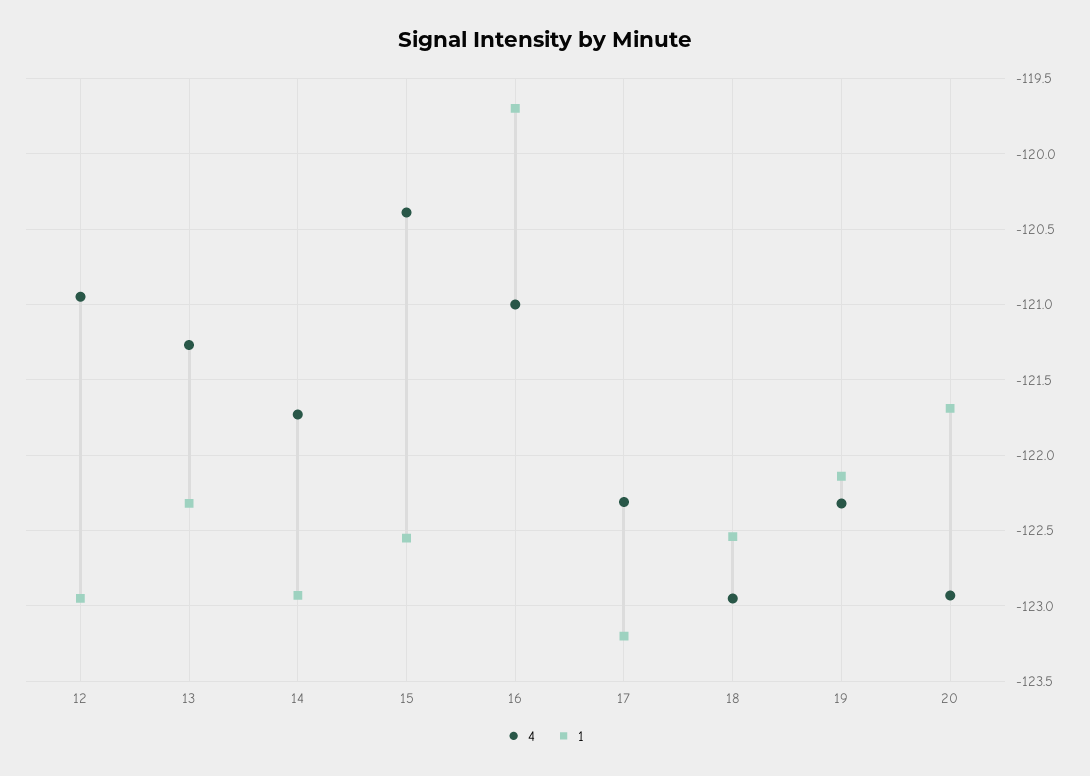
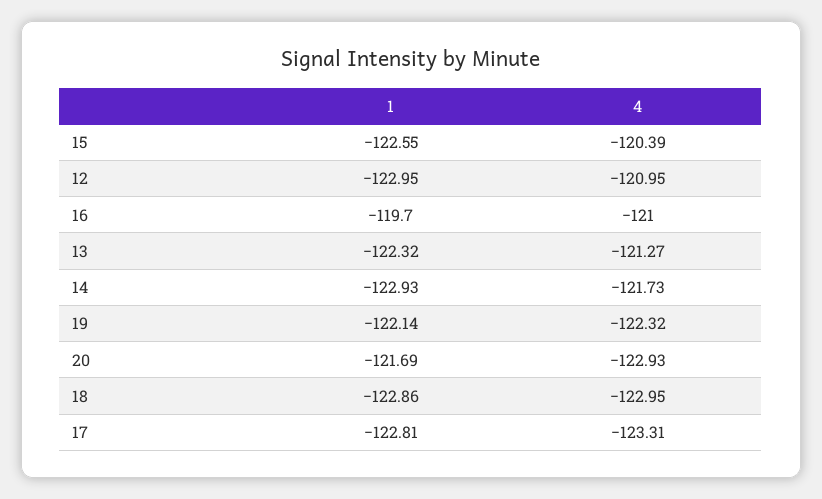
  {
    "4": {
      "12": -120.95,
      "13": -121.27,
      "14": -121.73,
      "15": -120.39,
      "16": -121,
-     "17": -122.3,
+     "17": -123.31,
      "18": -122.95,
      "19": -122.32,
      "20": -122.93
    },
    "1": {
      "12": -122.95,
      "13": -122.32,
      "14": -122.93,
      "15": -122.55,
      "16": -119.7,
-     "17": -123.2,
+     "17": -122.81,
-     "18": -122.55,
+     "18": -122.86,
      "19": -122.14,
      "20": -121.69
    }
  }

